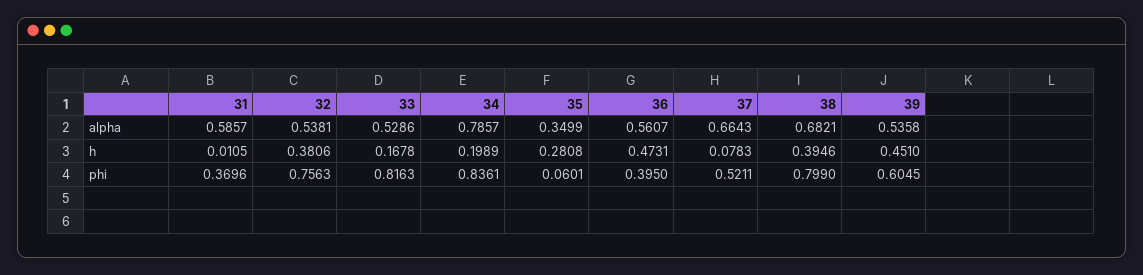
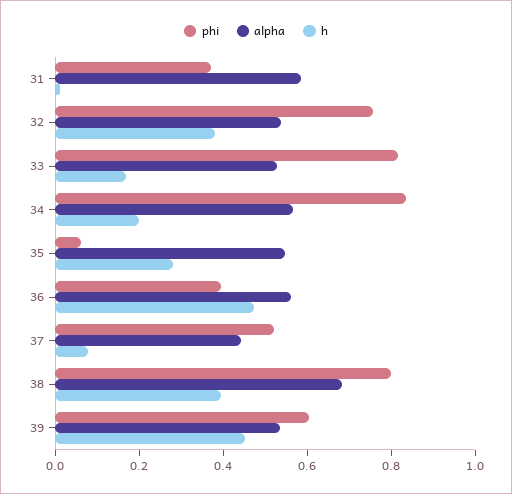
  {
    "alpha": {
      "31": 0.5857,
      "32": 0.5381,
      "33": 0.5286,
-     "34": 0.7857,
+     "34": 0.55,
-     "35": 0.3499,
+     "35": 0.55,
      "36": 0.5607,
-     "37": 0.6643,
+     "37": 0.45,
      "38": 0.6821,
      "39": 0.5358
    },
    "h": {
      "31": 0.0105,
      "32": 0.3806,
      "33": 0.1678,
      "34": 0.1989,
      "35": 0.2808,
      "36": 0.4731,
      "37": 0.0783,
      "38": 0.3946,
      "39": 0.451
    },
    "phi": {
      "31": 0.3696,
      "32": 0.7563,
      "33": 0.8163,
      "34": 0.8361,
      "35": 0.0601,
      "36": 0.395,
      "37": 0.5211,
      "38": 0.799,
      "39": 0.6045
    }
  }

